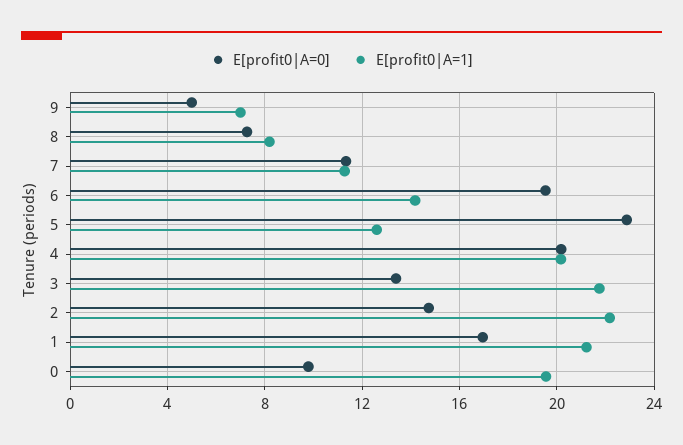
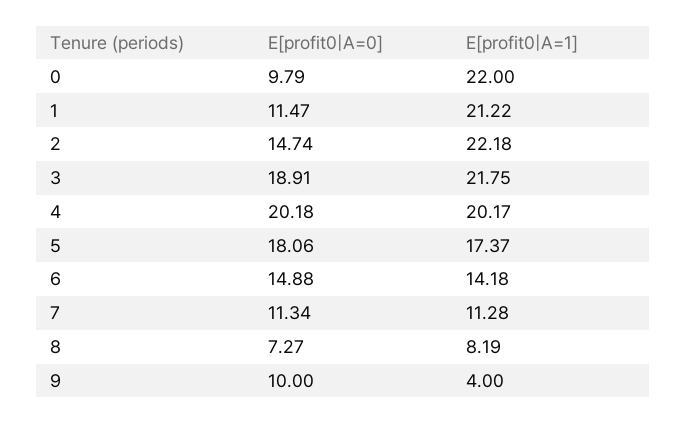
  {
    "E[profit0|A=0]": {
-     "9": 5,
+     "9": 10,
      "8": 7.27,
      "7": 11.34,
-     "6": 19.5,
+     "6": 14.88,
-     "5": 23,
+     "5": 18.06,
      "4": 20.18,
-     "3": 13.5,
+     "3": 18.91,
      "2": 14.74,
-     "1": 17,
+     "1": 11.47,
      "0": 9.79
    },
    "E[profit0|A=1]": {
-     "9": 7,
+     "9": 4,
      "8": 8.19,
      "7": 11.28,
      "6": 14.18,
-     "5": 12.5,
+     "5": 17.37,
      "4": 20.17,
      "3": 21.75,
      "2": 22.18,
      "1": 21.22,
-     "0": 19.5
+     "0": 22
    }
  }

